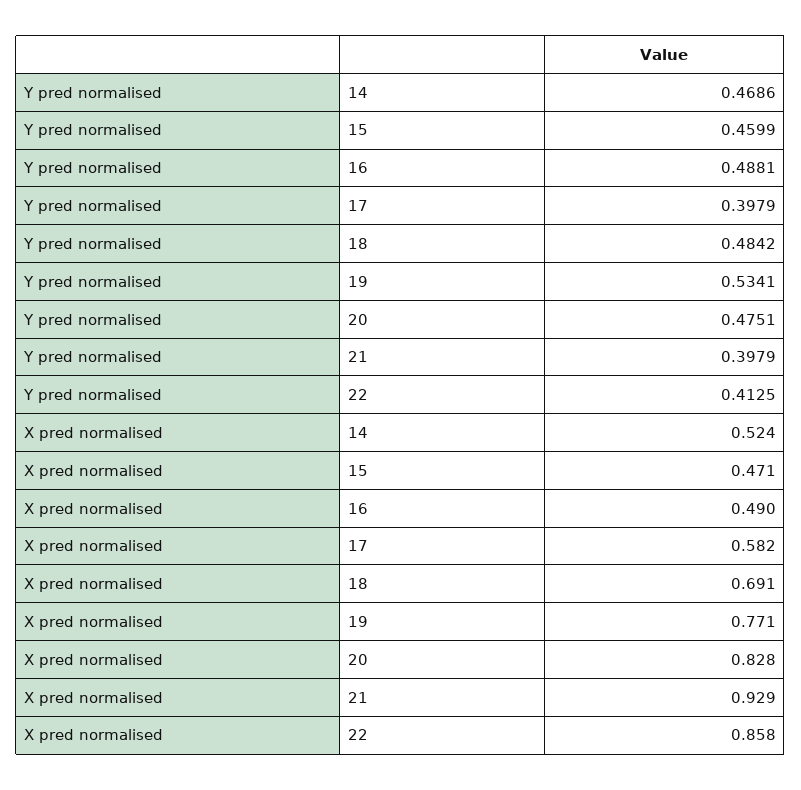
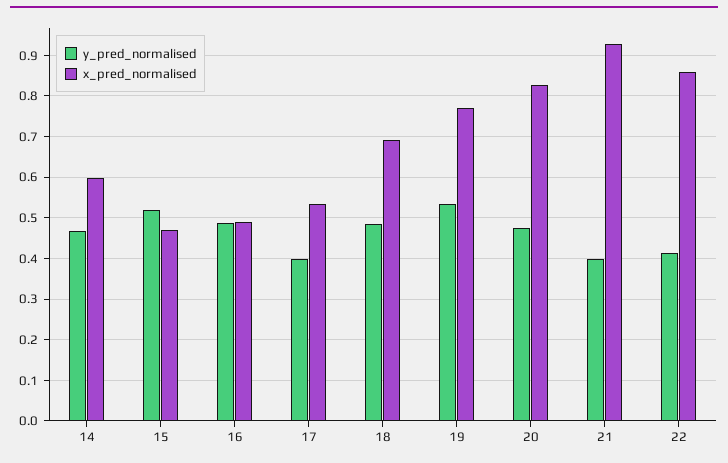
  {
    "Y pred normalised": {
      "14": 0.4686,
-     "15": 0.4599,
+     "15": 0.52,
      "16": 0.4881,
      "17": 0.3979,
      "18": 0.4842,
      "19": 0.5341,
      "20": 0.4751,
      "21": 0.3979,
      "22": 0.4125
    },
    "X pred normalised": {
-     "14": 0.524,
+     "14": 0.6,
      "15": 0.471,
      "16": 0.49,
-     "17": 0.582,
+     "17": 0.54,
      "18": 0.691,
      "19": 0.771,
      "20": 0.828,
      "21": 0.929,
      "22": 0.858
    }
  }

